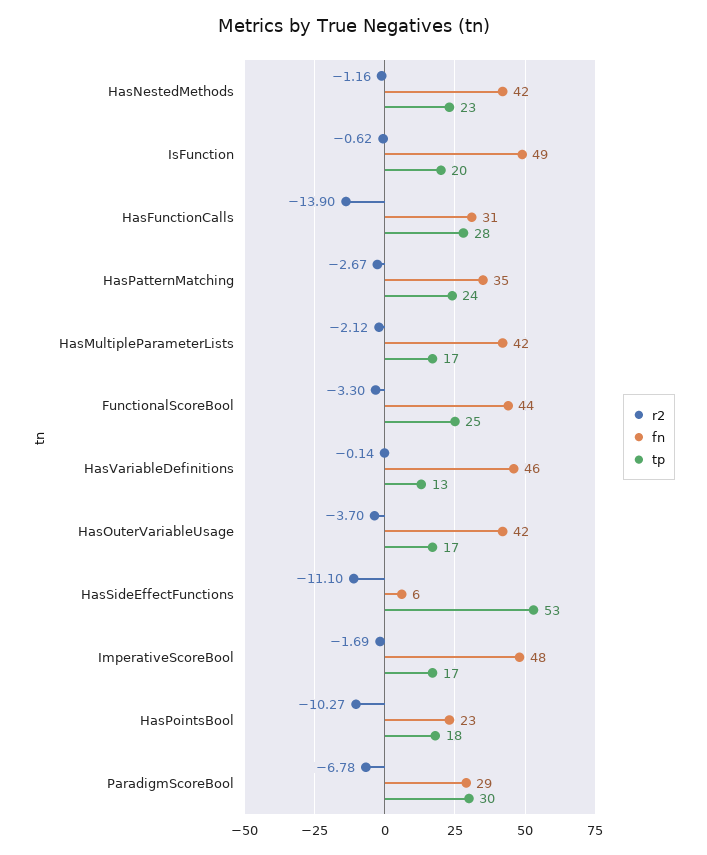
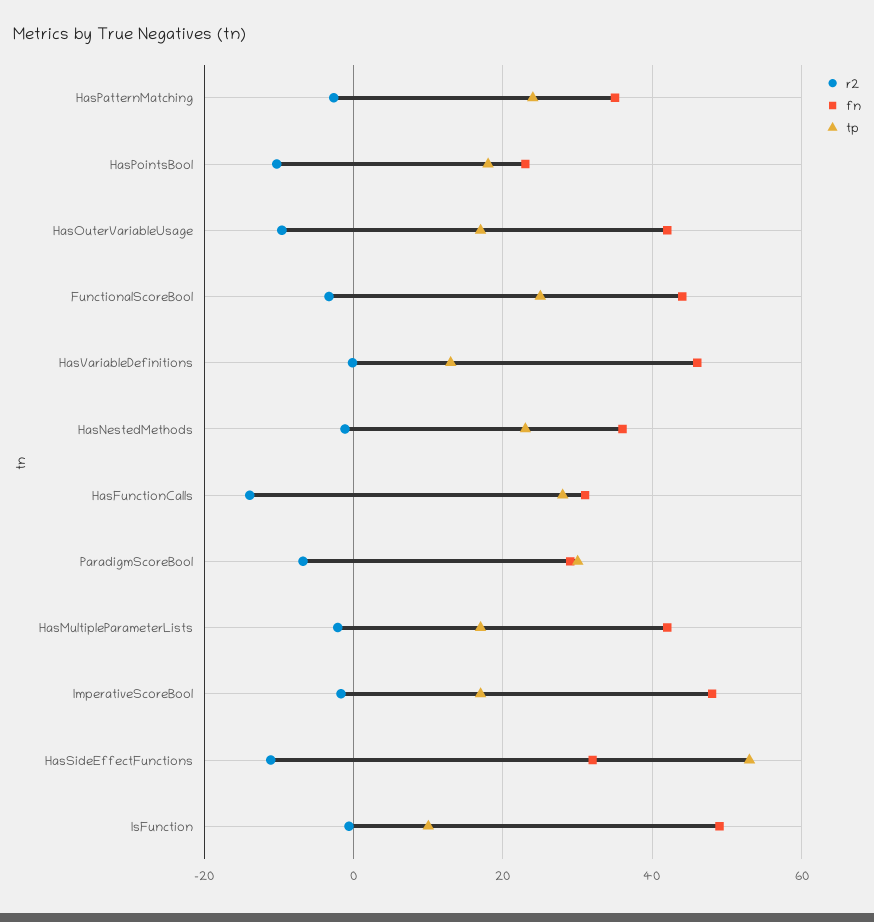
  {
    "r2": {
      "HasNestedMethods": -1.16,
      "IsFunction": -0.62,
      "HasFunctionCalls": -13.9,
      "HasPatternMatching": -2.67,
      "HasMultipleParameterLists": -2.12,
      "FunctionalScoreBool": -3.3,
      "HasVariableDefinitions": -0.14,
-     "HasOuterVariableUsage": -3.7,
+     "HasOuterVariableUsage": -10,
      "HasSideEffectFunctions": -11.1,
      "ImperativeScoreBool": -1.69,
      "HasPointsBool": -10.27,
      "ParadigmScoreBool": -6.78
    },
    "fn": {
-     "HasNestedMethods": 42,
+     "HasNestedMethods": 36,
      "IsFunction": 49,
      "HasFunctionCalls": 31,
      "HasPatternMatching": 35,
      "HasMultipleParameterLists": 42,
      "FunctionalScoreBool": 44,
      "HasVariableDefinitions": 46,
      "HasOuterVariableUsage": 42,
-     "HasSideEffectFunctions": 6,
+     "HasSideEffectFunctions": 32,
      "ImperativeScoreBool": 48,
      "HasPointsBool": 23,
      "ParadigmScoreBool": 29
    },
    "tp": {
      "HasNestedMethods": 23,
-     "IsFunction": 20,
+     "IsFunction": 10,
      "HasFunctionCalls": 28,
      "HasPatternMatching": 24,
      "HasMultipleParameterLists": 17,
      "FunctionalScoreBool": 25,
      "HasVariableDefinitions": 13,
      "HasOuterVariableUsage": 17,
      "HasSideEffectFunctions": 53,
      "ImperativeScoreBool": 17,
      "HasPointsBool": 18,
      "ParadigmScoreBool": 30
    }
  }

